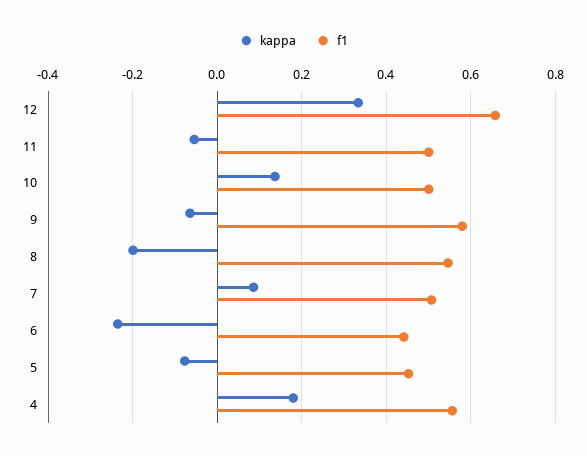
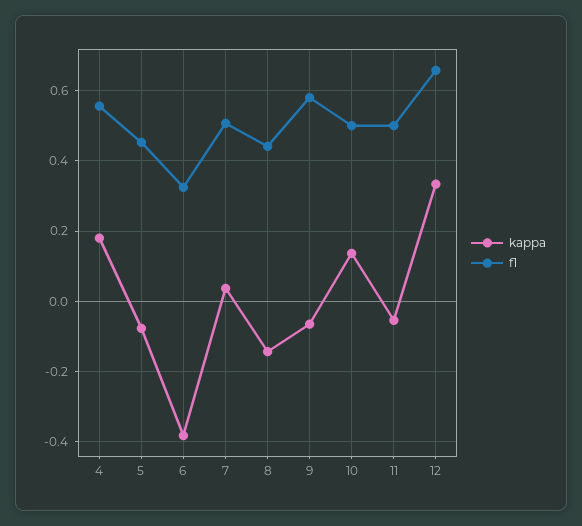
  {
    "kappa": {
      "12": 0.34,
      "11": -0.06,
      "10": 0.14,
      "9": -0.06,
-     "8": -0.2,
+     "8": -0.14,
-     "7": 0.08,
+     "7": 0.04,
-     "6": -0.24,
+     "6": -0.38,
      "5": -0.08,
      "4": 0.18
    },
    "f1": {
      "12": 0.66,
      "11": 0.5,
      "10": 0.5,
      "9": 0.58,
-     "8": 0.54,
+     "8": 0.44,
      "7": 0.5,
-     "6": 0.44,
+     "6": 0.32,
      "5": 0.46,
      "4": 0.56
    }
  }

